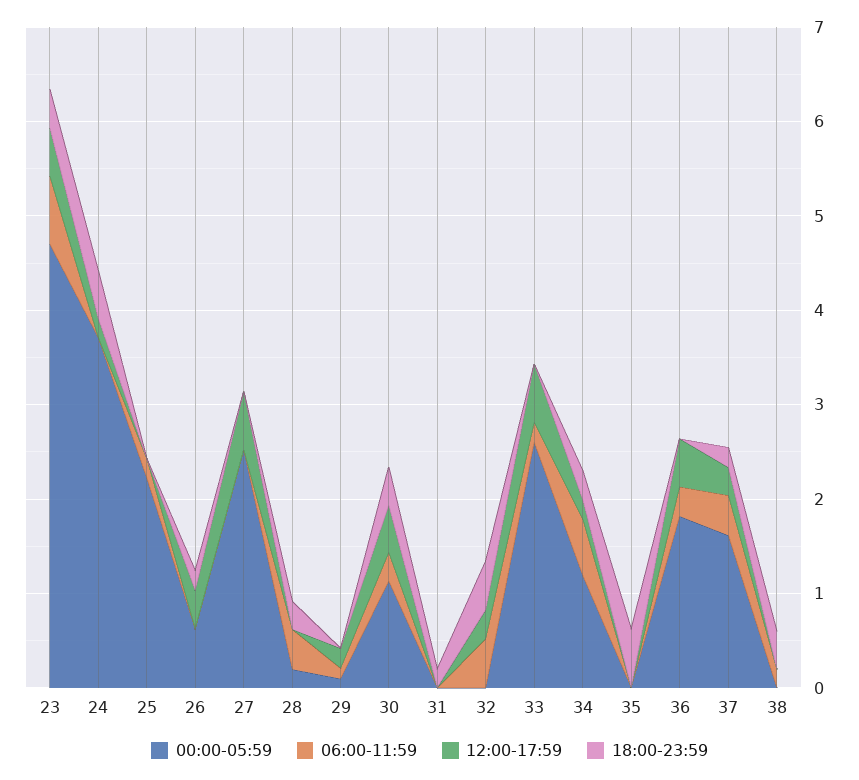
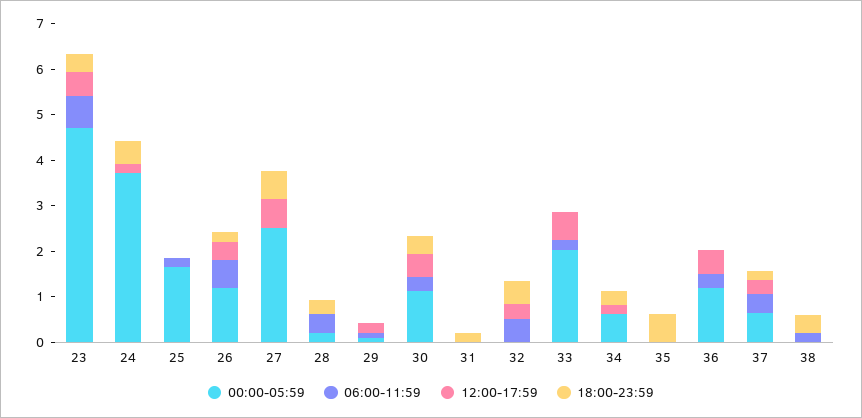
  {
    "00:00-05:59": {
      "23": 4.8,
      "24": 3.8,
-     "25": 2.2,
+     "25": 1.6,
-     "26": 0.6,
+     "26": 1.2,
      "27": 2.6,
      "28": 0.2,
      "29": 0.2,
      "30": 1.2,
      "31": 0,
      "32": 0,
-     "33": 2.6,
+     "33": 2,
-     "34": 1.2,
+     "34": 0.6,
      "35": 0,
-     "36": 1.8,
+     "36": 1.2,
-     "37": 1.6,
+     "37": 0.6,
      "38": 0
    },
    "06:00-11:59": {
      "23": 0.8,
      "24": 0,
      "25": 0.2,
-     "26": 0,
+     "26": 0.6,
      "27": 0,
      "28": 0.4,
      "29": 0.2,
      "30": 0.4,
      "31": 0,
      "32": 0.6,
      "33": 0.2,
-     "34": 0.6,
+     "34": 0,
      "35": 0,
      "36": 0.4,
      "37": 0.4,
      "38": 0.2
    },
    "12:00-17:59": {
      "23": 0.6,
      "24": 0.2,
      "25": 0,
      "26": 0.4,
      "27": 0.6,
      "28": 0,
      "29": 0.2,
      "30": 0.6,
      "31": 0,
      "32": 0.4,
      "33": 0.6,
      "34": 0.2,
      "35": 0,
      "36": 0.6,
      "37": 0.4,
      "38": 0
    },
    "18:00-23:59": {
      "23": 0.4,
      "24": 0.6,
      "25": 0,
      "26": 0.2,
-     "27": 0,
+     "27": 0.6,
      "28": 0.4,
      "29": 0,
      "30": 0.4,
      "31": 0.2,
      "32": 0.6,
      "33": 0,
      "34": 0.4,
      "35": 0.6,
      "36": 0,
      "37": 0.2,
      "38": 0.4
    }
  }

